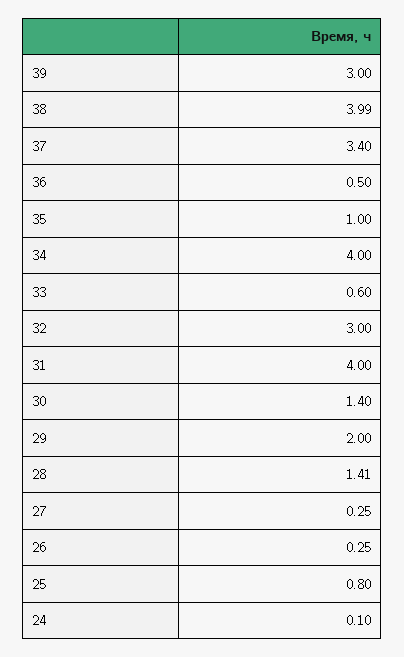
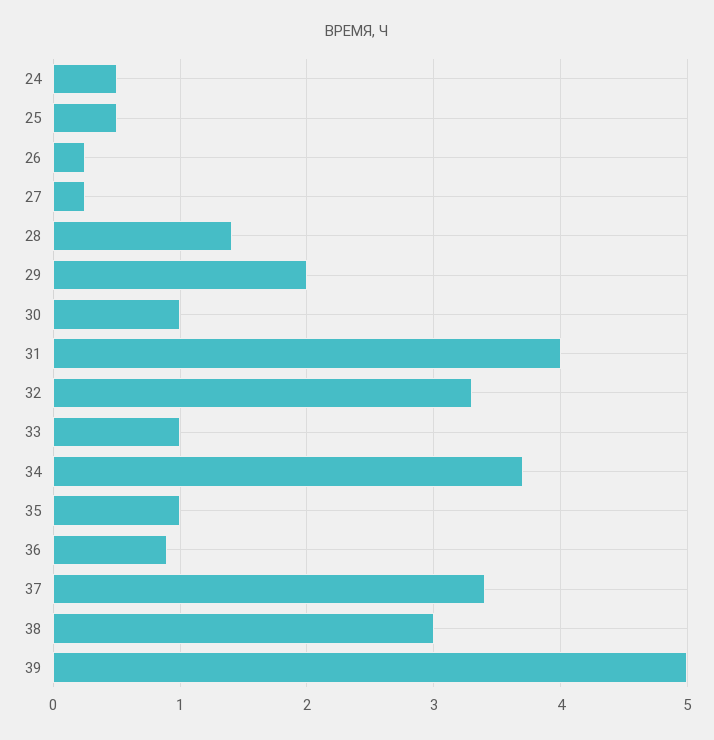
  {
-   "39": 3,
+   "39": 5,
-   "38": 3.99,
+   "38": 3,
    "37": 3.4,
-   "36": 0.5,
+   "36": 0.9,
    "35": 1,
-   "34": 4,
+   "34": 3.7,
-   "33": 0.6,
+   "33": 1,
-   "32": 3,
+   "32": 3.3,
    "31": 4,
-   "30": 1.4,
+   "30": 1,
    "29": 2,
    "28": 1.41,
    "27": 0.25,
    "26": 0.25,
-   "25": 0.8,
+   "25": 0.5,
-   "24": 0.1
+   "24": 0.5
  }

